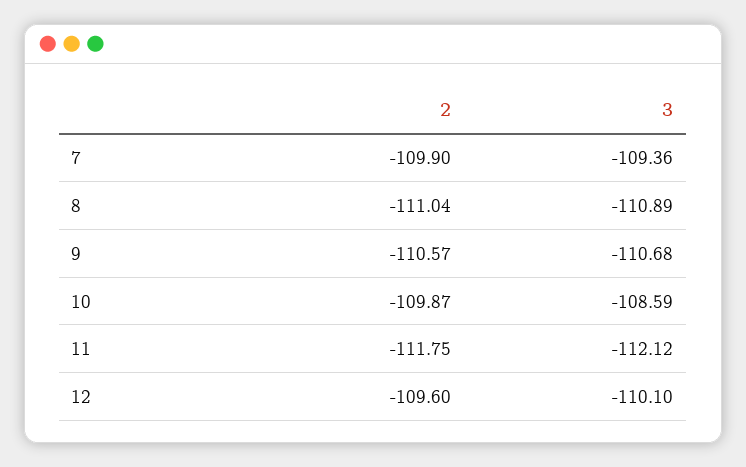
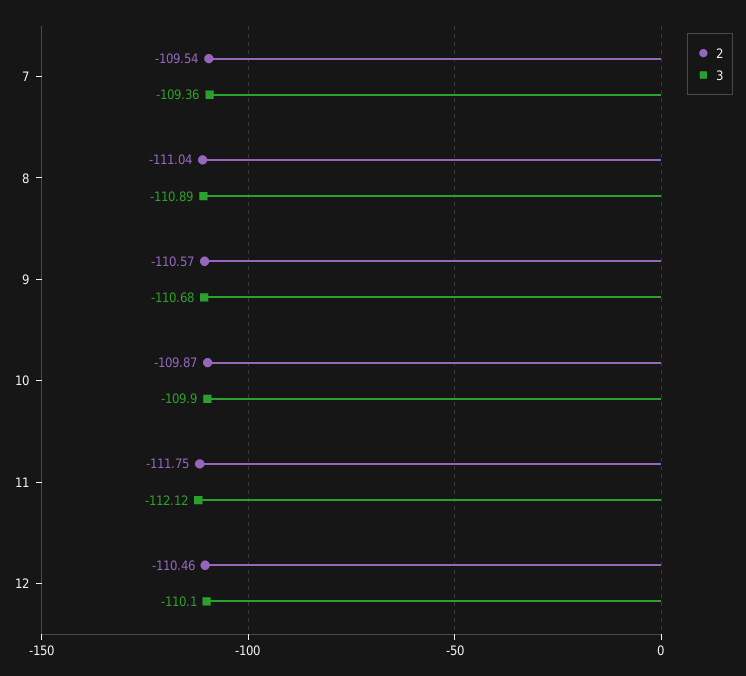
  {
    "2": {
-     "7": -109.9,
+     "7": -109.54,
      "8": -111.04,
      "9": -110.57,
      "10": -109.87,
      "11": -111.75,
-     "12": -109.6
+     "12": -110.46
    },
    "3": {
      "7": -109.36,
      "8": -110.89,
      "9": -110.68,
-     "10": -108.59,
+     "10": -109.9,
      "11": -112.12,
      "12": -110.1
    }
  }

